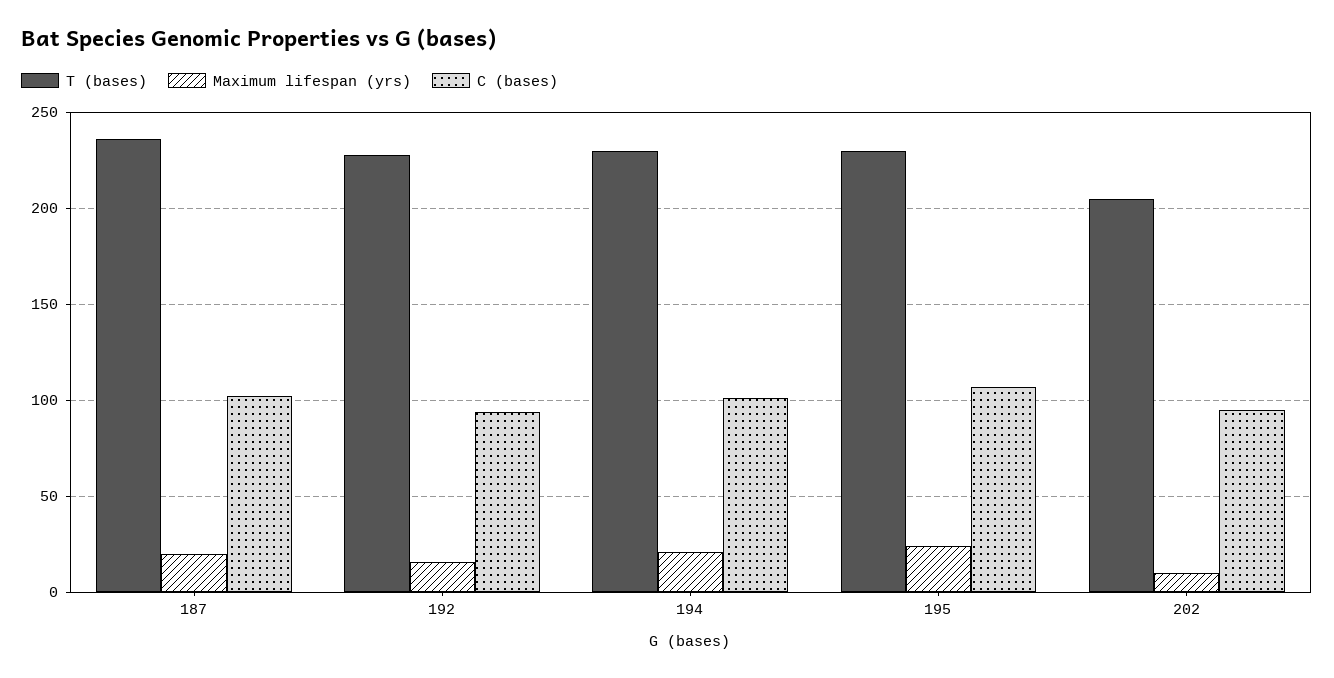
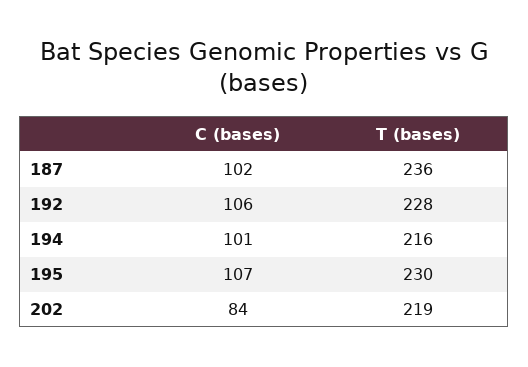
  {
    "T (bases)": {
      "187": 236,
      "192": 228,
-     "194": 230,
+     "194": 216,
      "195": 230,
-     "202": 205
+     "202": 219
    },
-   "Maximum lifespan (yrs)": {
-     "187": 20,
-     "192": 15,
-     "194": 20,
-     "195": 25,
-     "202": 10
-   },
    "C (bases)": {
      "187": 102,
-     "192": 95,
+     "192": 106,
      "194": 101,
      "195": 107,
-     "202": 95
+     "202": 84
    }
  }

